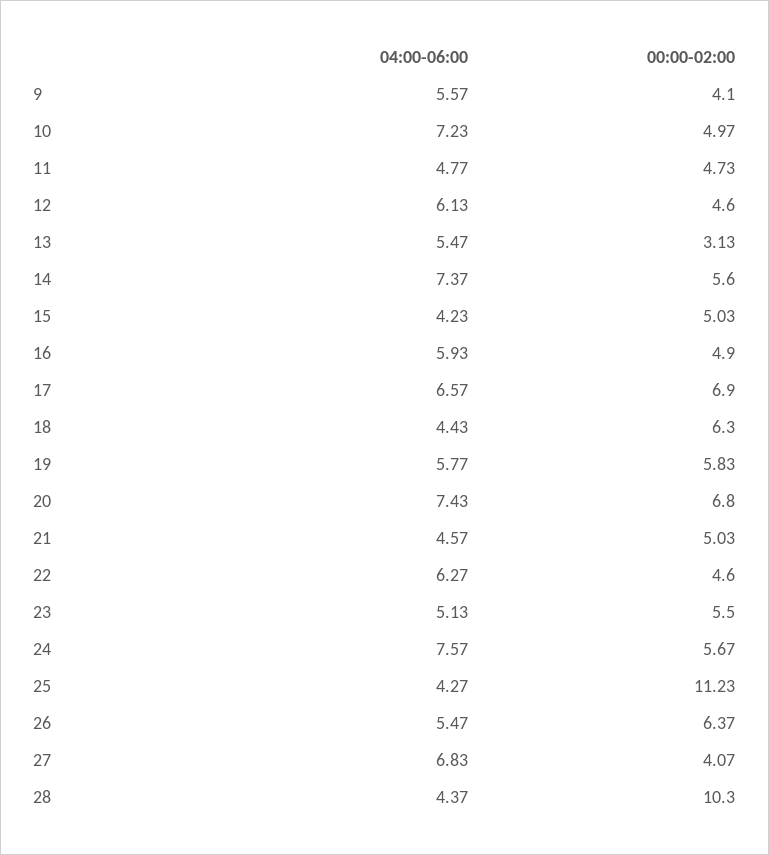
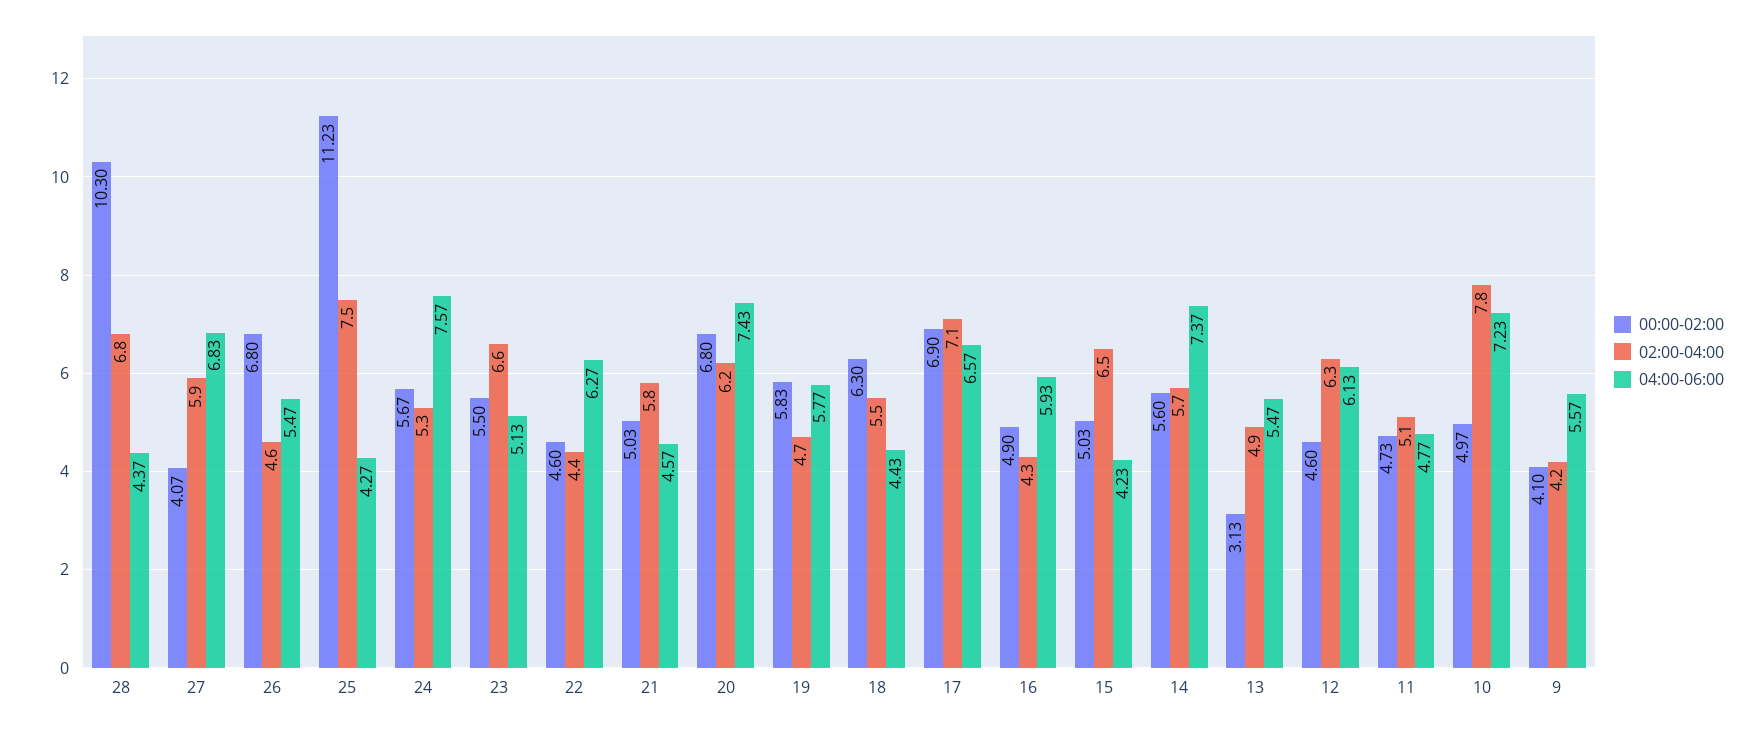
  {
    "04:00-06:00": {
      "9": 5.57,
      "10": 7.23,
      "11": 4.77,
      "12": 6.13,
      "13": 5.47,
      "14": 7.37,
      "15": 4.23,
      "16": 5.93,
      "17": 6.57,
      "18": 4.43,
      "19": 5.77,
      "20": 7.43,
      "21": 4.57,
      "22": 6.27,
      "23": 5.13,
      "24": 7.57,
      "25": 4.27,
      "26": 5.47,
      "27": 6.83,
      "28": 4.37
    },
    "00:00-02:00": {
      "9": 4.1,
      "10": 4.97,
      "11": 4.73,
      "12": 4.6,
      "13": 3.13,
      "14": 5.6,
      "15": 5.03,
      "16": 4.9,
      "17": 6.9,
      "18": 6.3,
      "19": 5.83,
      "20": 6.8,
      "21": 5.03,
      "22": 4.6,
      "23": 5.5,
      "24": 5.67,
      "25": 11.23,
-     "26": 6.37,
+     "26": 6.8,
      "27": 4.07,
      "28": 10.3
-   }
+   },
+   "02:00-04:00": {
+     "28": 6.8,
+     "27": 5.9,
+     "26": 4.6,
+     "25": 7.5,
+     "24": 5.3,
+     "23": 6.6,
+     "22": 4.4,
+     "21": 5.8,
+     "20": 6.2,
+     "19": 4.7,
+     "18": 5.5,
+     "17": 7.1,
+     "16": 4.3,
+     "15": 6.5,
+     "14": 5.7,
+     "13": 4.9,
+     "12": 6.3,
+     "11": 5.1,
+     "10": 7.8,
+     "9": 4.2
+   }
  }

